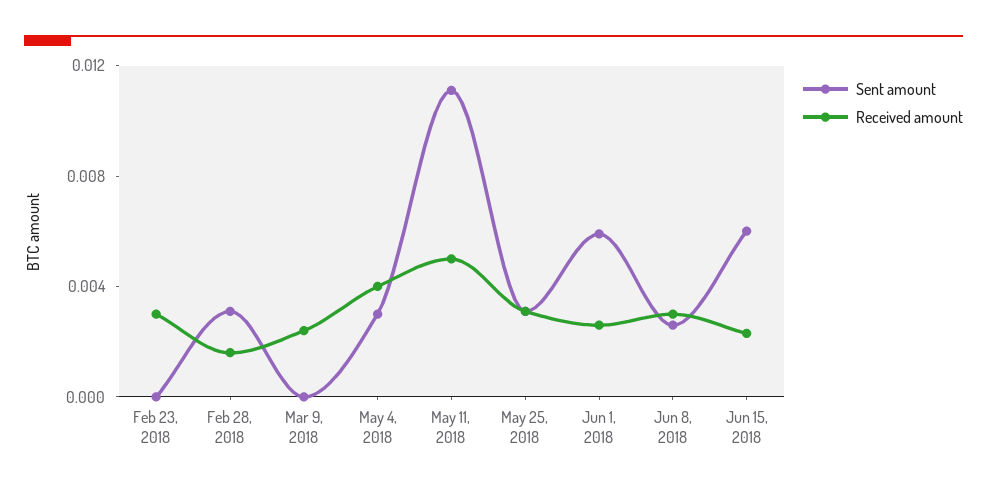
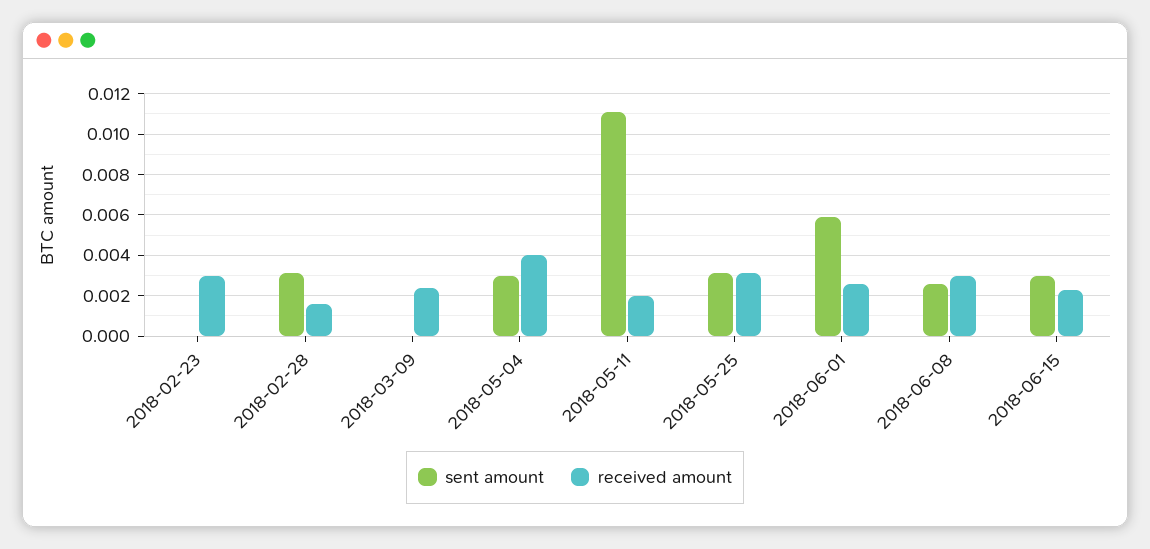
  {
    "Sent amount": {
      "Feb 23, 2018": 0,
      "Feb 28, 2018": 0.003,
      "Mar 9, 2018": 0,
      "May 4, 2018": 0.003,
      "May 11, 2018": 0.011,
      "May 25, 2018": 0.003,
      "Jun 1, 2018": 0.006,
      "Jun 8, 2018": 0.0025,
-     "Jun 15, 2018": 0.006
+     "Jun 15, 2018": 0.003
    },
    "Received amount": {
      "Feb 23, 2018": 0.003,
      "Feb 28, 2018": 0.0015,
      "Mar 9, 2018": 0.0025,
      "May 4, 2018": 0.004,
-     "May 11, 2018": 0.005,
+     "May 11, 2018": 0.002,
      "May 25, 2018": 0.003,
      "Jun 1, 2018": 0.0025,
      "Jun 8, 2018": 0.003,
      "Jun 15, 2018": 0.0025
    }
  }

